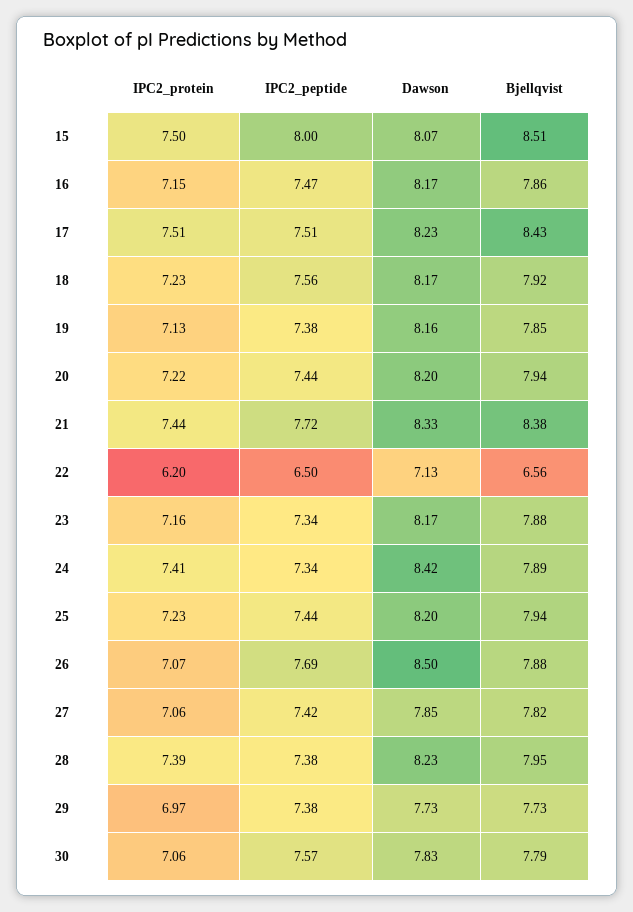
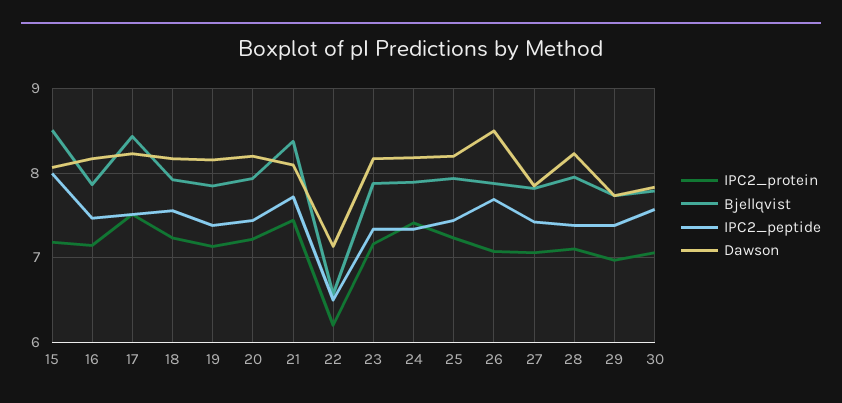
  {
    "IPC2_protein": {
-     "15": 7.5,
+     "15": 7.2,
      "16": 7.15,
      "17": 7.51,
      "18": 7.23,
      "19": 7.13,
      "20": 7.22,
      "21": 7.44,
      "22": 6.2,
      "23": 7.16,
      "24": 7.41,
      "25": 7.23,
      "26": 7.07,
      "27": 7.06,
-     "28": 7.39,
+     "28": 7.1,
      "29": 6.97,
      "30": 7.06
    },
    "IPC2_peptide": {
      "15": 8,
      "16": 7.47,
      "17": 7.51,
      "18": 7.56,
      "19": 7.38,
      "20": 7.44,
      "21": 7.72,
      "22": 6.5,
      "23": 7.34,
      "24": 7.34,
      "25": 7.44,
      "26": 7.69,
      "27": 7.42,
      "28": 7.38,
      "29": 7.38,
      "30": 7.57
    },
    "Dawson": {
      "15": 8.07,
      "16": 8.17,
      "17": 8.23,
      "18": 8.17,
      "19": 8.16,
      "20": 8.2,
-     "21": 8.33,
+     "21": 8.1,
      "22": 7.13,
      "23": 8.17,
-     "24": 8.42,
+     "24": 8.2,
      "25": 8.2,
      "26": 8.5,
      "27": 7.85,
      "28": 8.23,
      "29": 7.73,
      "30": 7.83
    },
    "Bjellqvist": {
      "15": 8.51,
      "16": 7.86,
      "17": 8.43,
      "18": 7.92,
      "19": 7.85,
      "20": 7.94,
      "21": 8.38,
      "22": 6.56,
      "23": 7.88,
      "24": 7.89,
      "25": 7.94,
      "26": 7.88,
      "27": 7.82,
      "28": 7.95,
      "29": 7.73,
      "30": 7.79
    }
  }

